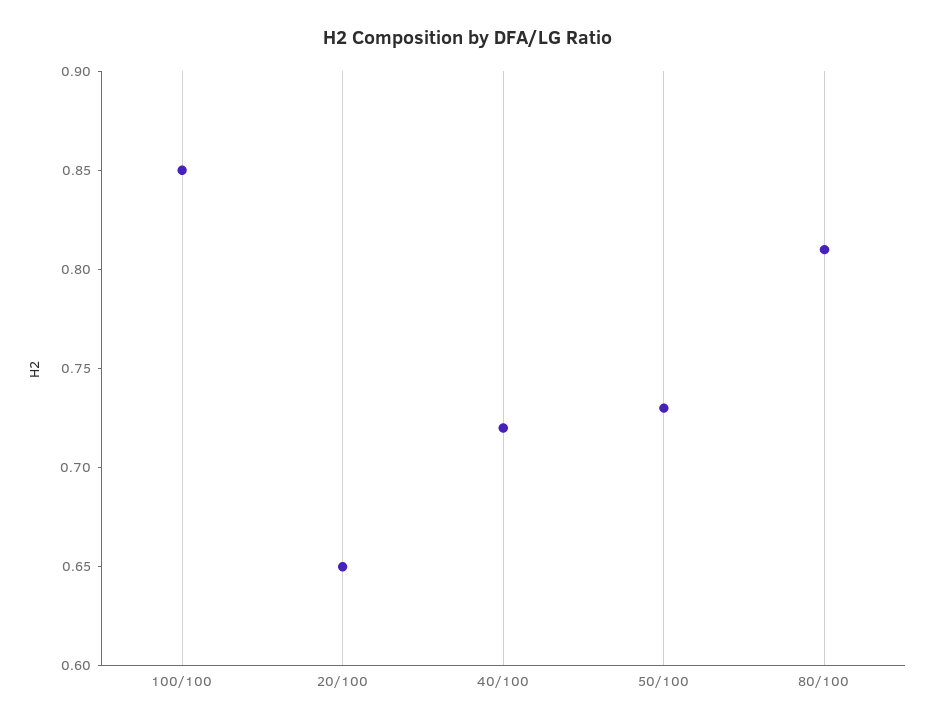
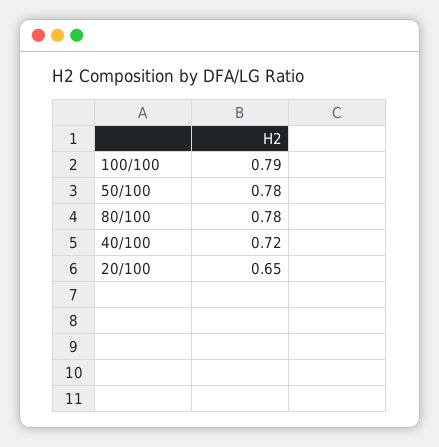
  {
-   "100/100": 0.85,
+   "100/100": 0.79,
    "20/100": 0.65,
    "40/100": 0.72,
-   "50/100": 0.73,
+   "50/100": 0.78,
-   "80/100": 0.81
+   "80/100": 0.78
  }

